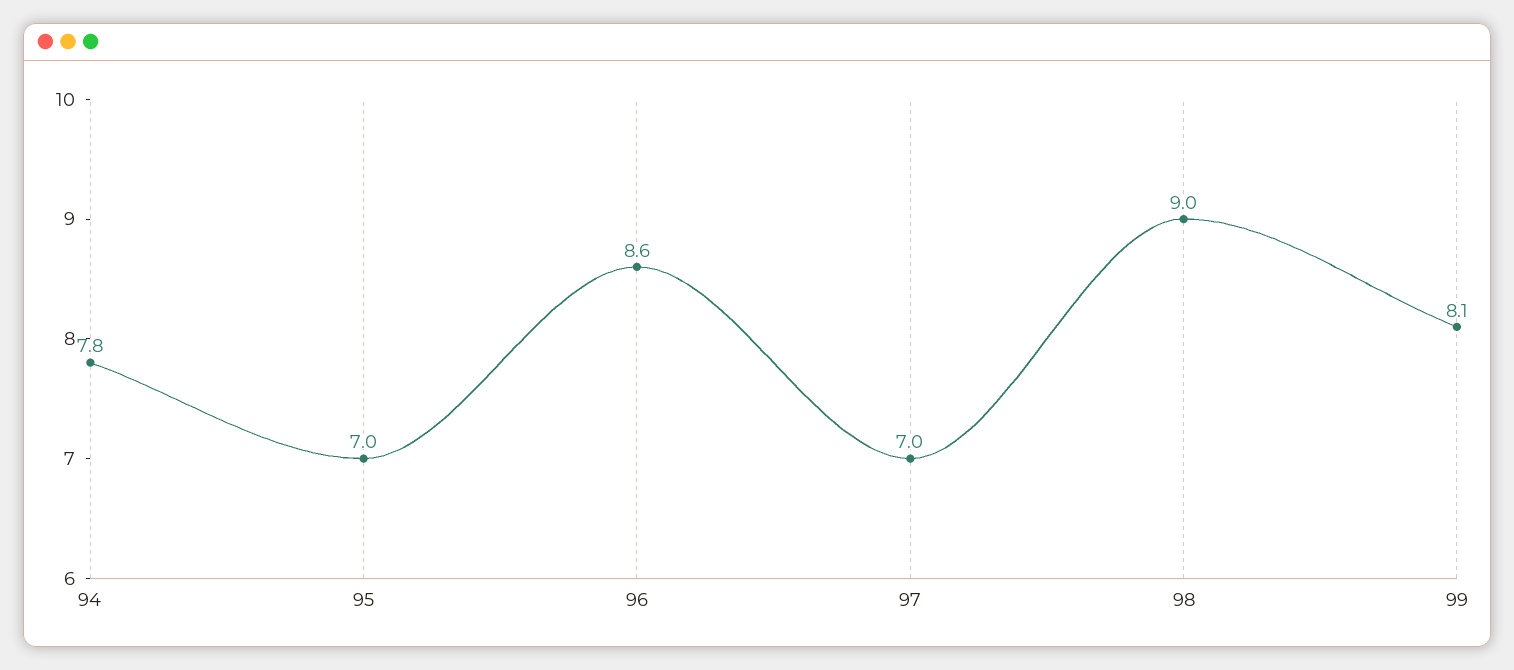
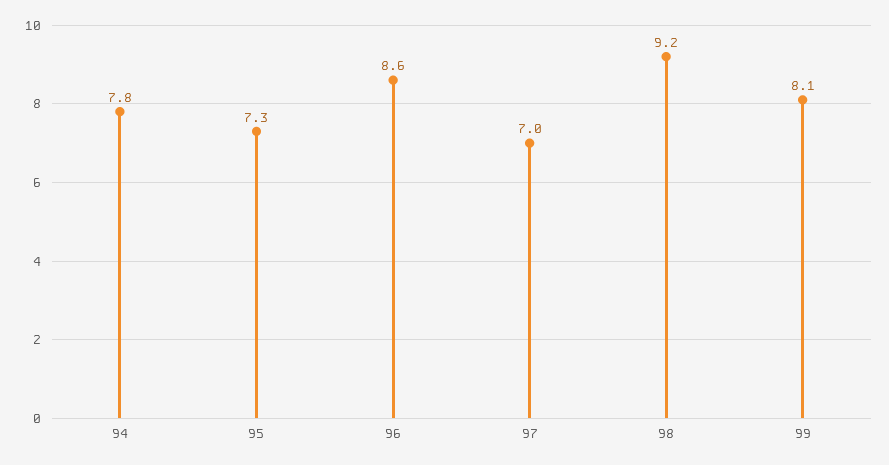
  {
    "94": 7.8,
-   "95": 7,
+   "95": 7.3,
    "96": 8.6,
    "97": 7,
-   "98": 9,
+   "98": 9.2,
    "99": 8.1
  }

